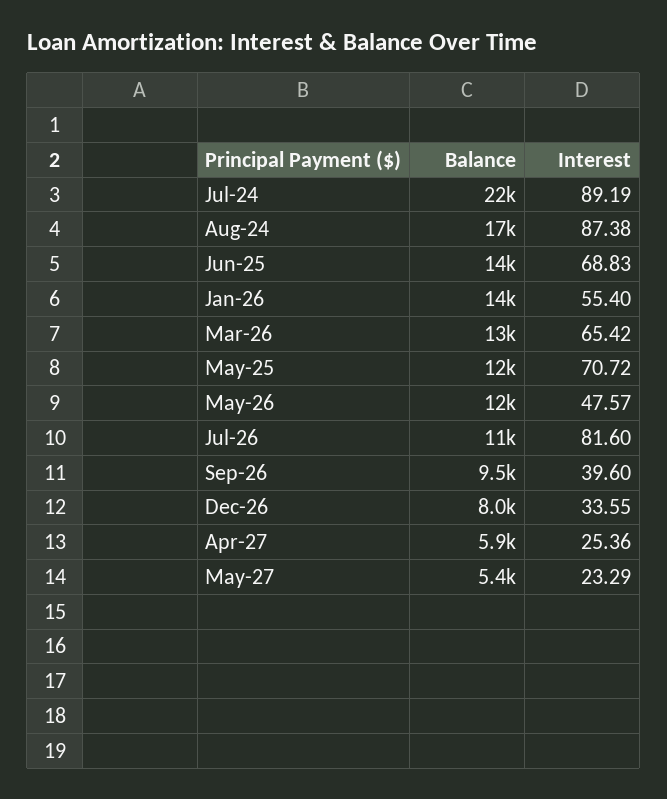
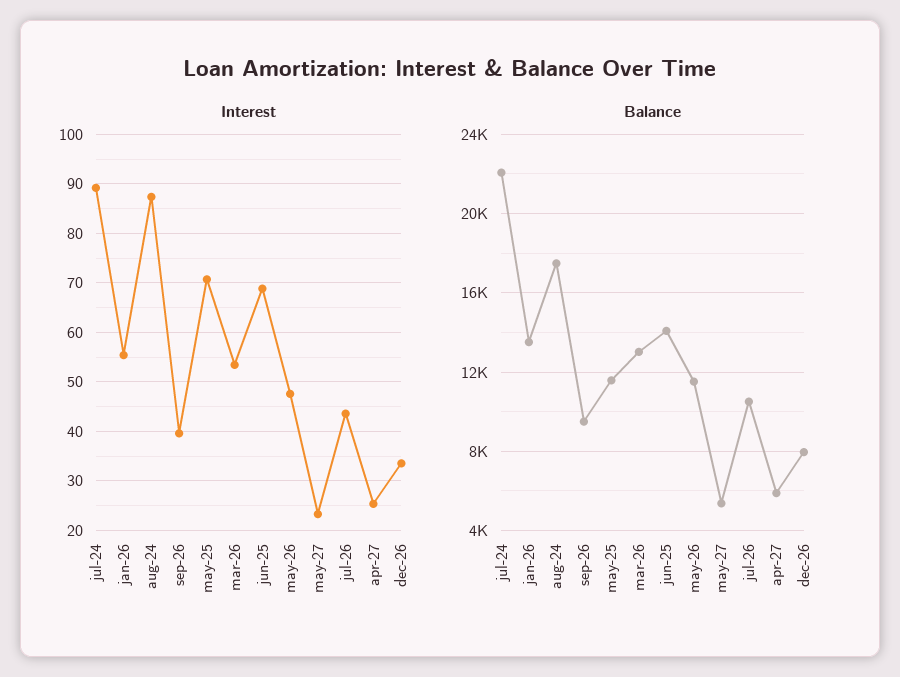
  {
    "Balance": {
      "Jul-24": 22000,
      "Aug-24": 17000,
      "Jun-25": 14000,
      "Jan-26": 14000,
      "Mar-26": 13000,
      "May-25": 12000,
      "May-26": 12000,
      "Jul-26": 11000,
      "Sep-26": 9500,
      "Dec-26": 8000,
      "Apr-27": 5900,
      "May-27": 5400
    },
    "Interest": {
      "Jul-24": 89.19,
      "Aug-24": 87.38,
      "Jun-25": 68.83,
      "Jan-26": 55.4,
-     "Mar-26": 65.42,
+     "Mar-26": 54,
      "May-25": 70.72,
      "May-26": 47.57,
-     "Jul-26": 81.6,
+     "Jul-26": 44,
      "Sep-26": 39.6,
      "Dec-26": 33.55,
      "Apr-27": 25.36,
      "May-27": 23.29
    }
  }

